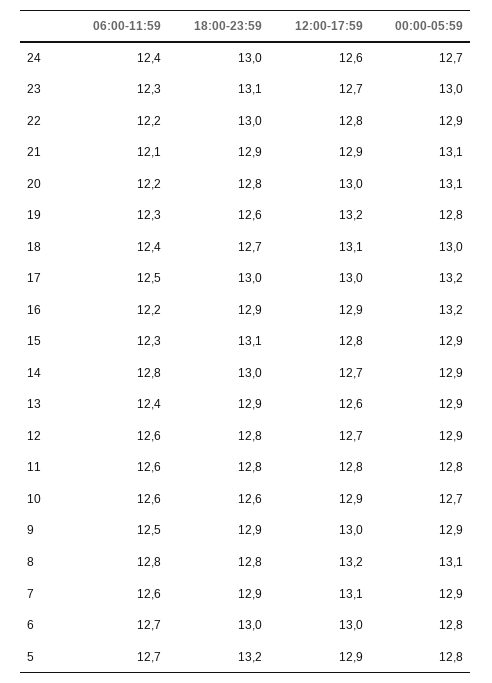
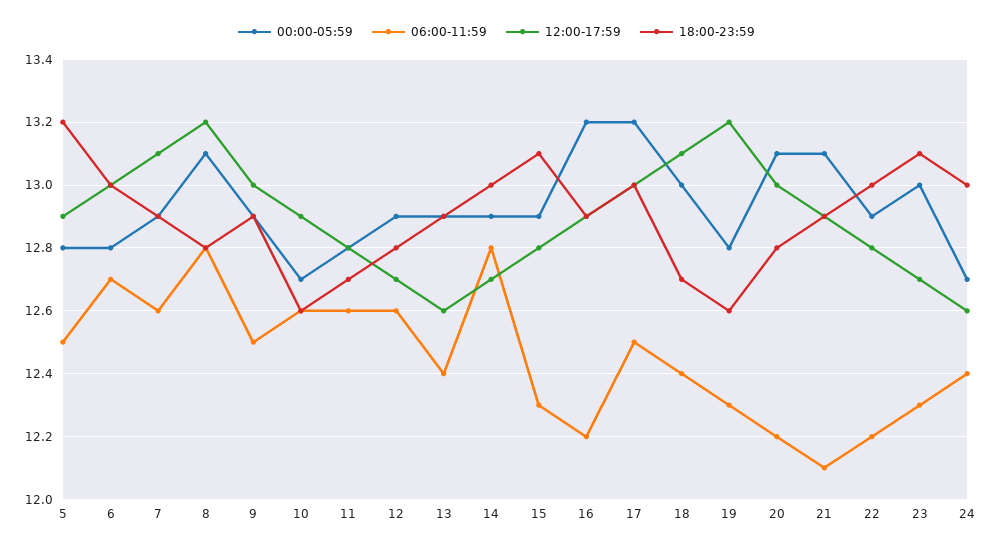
  {
    "06:00-11:59": {
      "24": 12.4,
      "23": 12.3,
      "22": 12.2,
      "21": 12.1,
      "20": 12.2,
      "19": 12.3,
      "18": 12.4,
      "17": 12.5,
      "16": 12.2,
      "15": 12.3,
      "14": 12.8,
      "13": 12.4,
      "12": 12.6,
      "11": 12.6,
      "10": 12.6,
      "9": 12.5,
      "8": 12.8,
      "7": 12.6,
      "6": 12.7,
-     "5": 12.7
+     "5": 12.5
    },
    "18:00-23:59": {
      "24": 13,
      "23": 13.1,
      "22": 13,
      "21": 12.9,
      "20": 12.8,
      "19": 12.6,
      "18": 12.7,
      "17": 13,
      "16": 12.9,
      "15": 13.1,
      "14": 13,
      "13": 12.9,
      "12": 12.8,
-     "11": 12.8,
+     "11": 12.7,
      "10": 12.6,
      "9": 12.9,
      "8": 12.8,
      "7": 12.9,
      "6": 13,
      "5": 13.2
    },
    "12:00-17:59": {
      "24": 12.6,
      "23": 12.7,
      "22": 12.8,
      "21": 12.9,
      "20": 13,
      "19": 13.2,
      "18": 13.1,
      "17": 13,
      "16": 12.9,
      "15": 12.8,
      "14": 12.7,
      "13": 12.6,
      "12": 12.7,
      "11": 12.8,
      "10": 12.9,
      "9": 13,
      "8": 13.2,
      "7": 13.1,
      "6": 13,
      "5": 12.9
    },
    "00:00-05:59": {
      "24": 12.7,
      "23": 13,
      "22": 12.9,
      "21": 13.1,
      "20": 13.1,
      "19": 12.8,
      "18": 13,
      "17": 13.2,
      "16": 13.2,
      "15": 12.9,
      "14": 12.9,
      "13": 12.9,
      "12": 12.9,
      "11": 12.8,
      "10": 12.7,
      "9": 12.9,
      "8": 13.1,
      "7": 12.9,
      "6": 12.8,
      "5": 12.8
    }
  }

